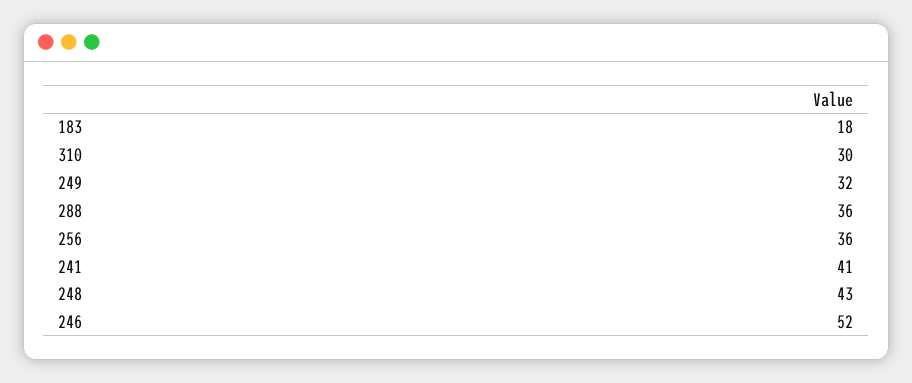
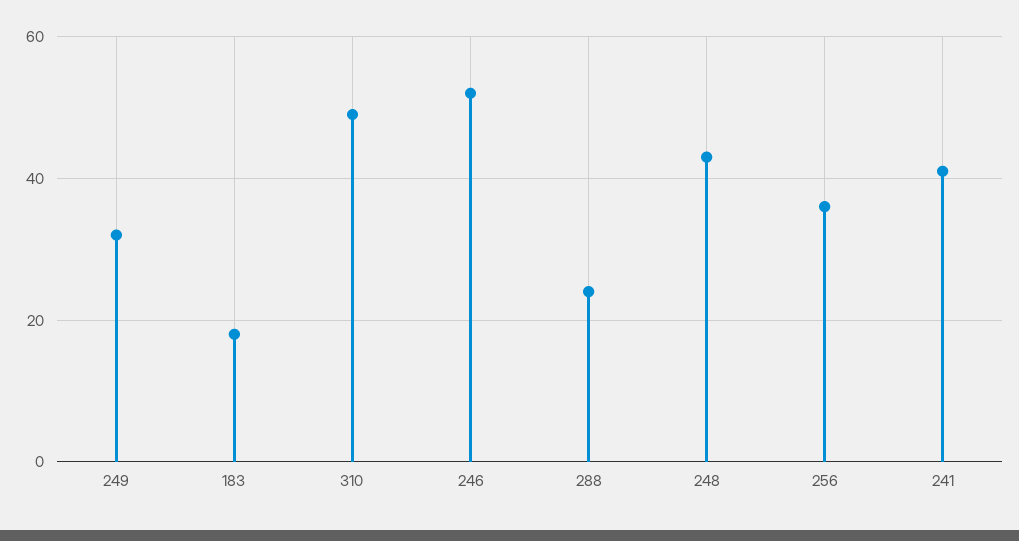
  {
    "183": 18,
-   "310": 30,
+   "310": 50,
    "249": 32,
-   "288": 36,
+   "288": 25,
    "256": 36,
    "241": 41,
    "248": 43,
    "246": 52
  }

